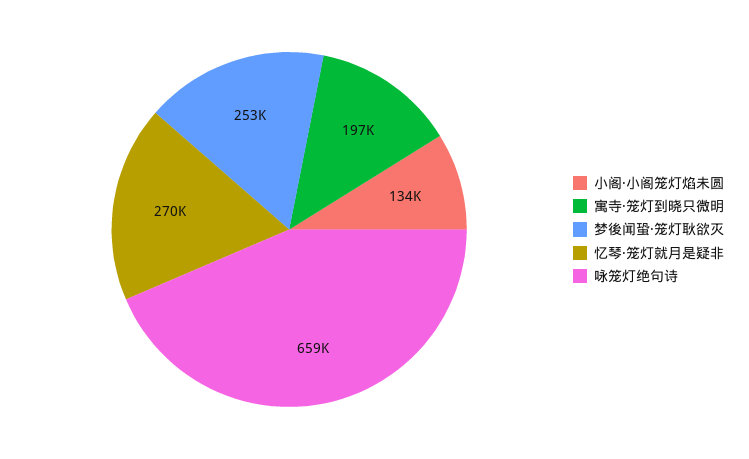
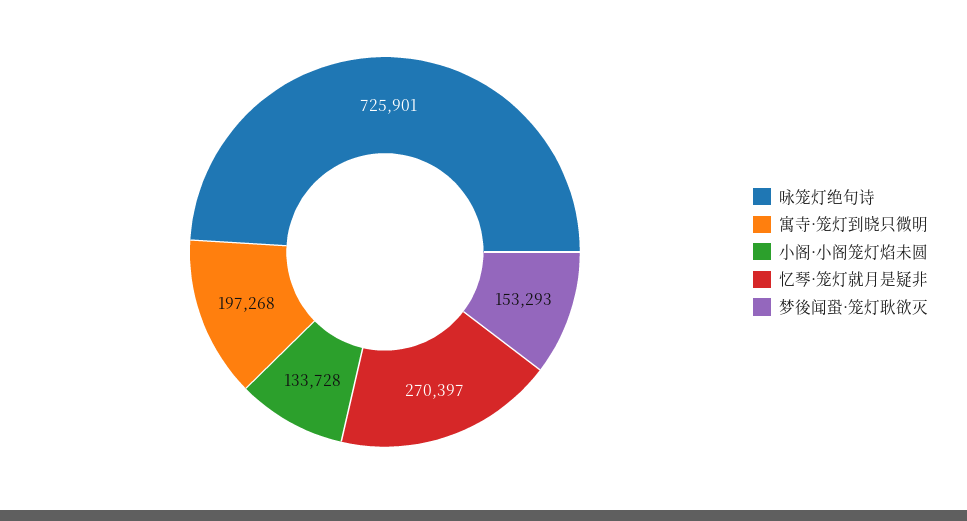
  {
    "小阁·小阁笼灯焰未圆": 133728,
    "寓寺·笼灯到晓只微明": 197268,
-   "梦後闻蛩·笼灯耿欲灭": 253000,
+   "梦後闻蛩·笼灯耿欲灭": 153293,
    "忆琴·笼灯就月是疑非": 270397,
-   "咏笼灯绝句诗": 659000
+   "咏笼灯绝句诗": 725901
  }

